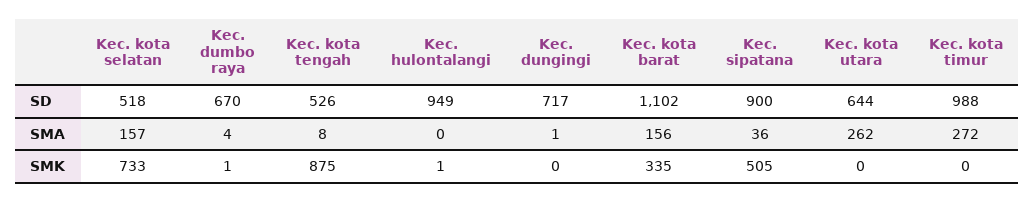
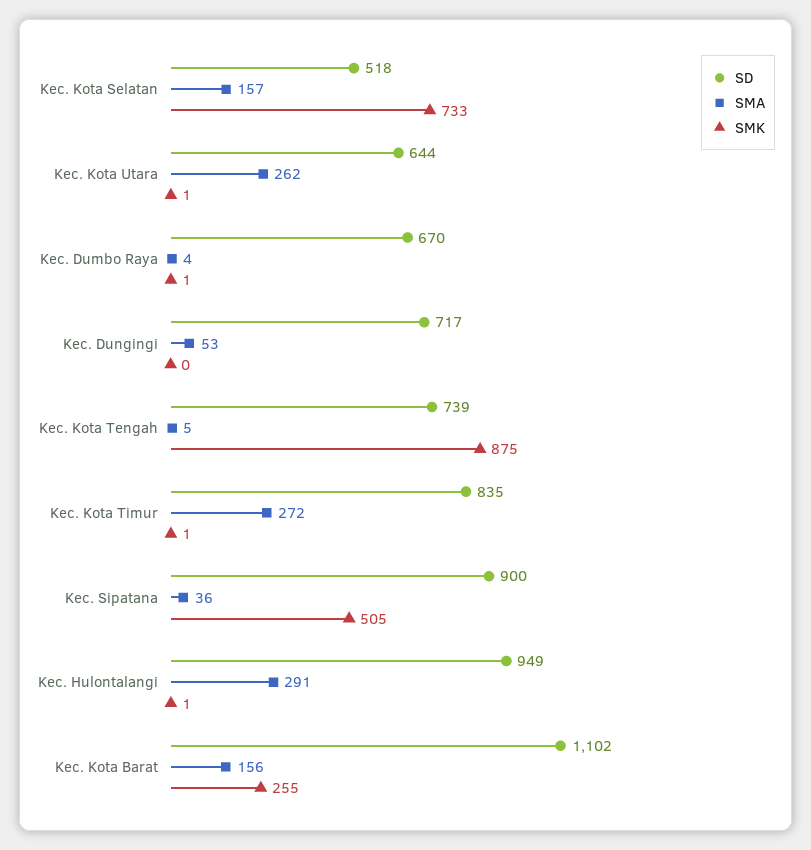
  {
    "SD": {
      "Kec. kota selatan": 518,
      "Kec. dumbo raya": 670,
-     "Kec. kota tengah": 526,
+     "Kec. kota tengah": 739,
      "Kec. hulontalangi": 949,
      "Kec. dungingi": 717,
      "Kec. kota barat": 1102,
      "Kec. sipatana": 900,
      "Kec. kota utara": 644,
-     "Kec. kota timur": 988
+     "Kec. kota timur": 835
    },
    "SMA": {
      "Kec. kota selatan": 157,
      "Kec. dumbo raya": 4,
-     "Kec. kota tengah": 8,
+     "Kec. kota tengah": 5,
-     "Kec. hulontalangi": 0,
+     "Kec. hulontalangi": 291,
-     "Kec. dungingi": 1,
+     "Kec. dungingi": 53,
      "Kec. kota barat": 156,
      "Kec. sipatana": 36,
      "Kec. kota utara": 262,
      "Kec. kota timur": 272
    },
    "SMK": {
      "Kec. kota selatan": 733,
      "Kec. dumbo raya": 1,
      "Kec. kota tengah": 875,
      "Kec. hulontalangi": 1,
      "Kec. dungingi": 0,
-     "Kec. kota barat": 335,
+     "Kec. kota barat": 255,
      "Kec. sipatana": 505,
-     "Kec. kota utara": 0,
+     "Kec. kota utara": 1,
-     "Kec. kota timur": 0
+     "Kec. kota timur": 1
    }
  }

